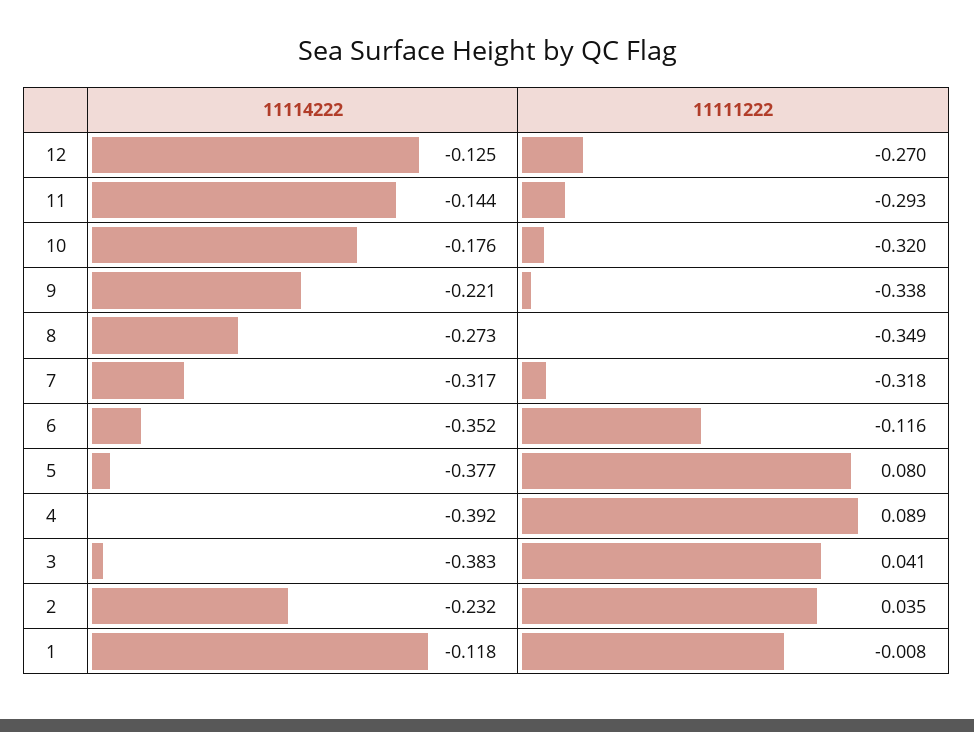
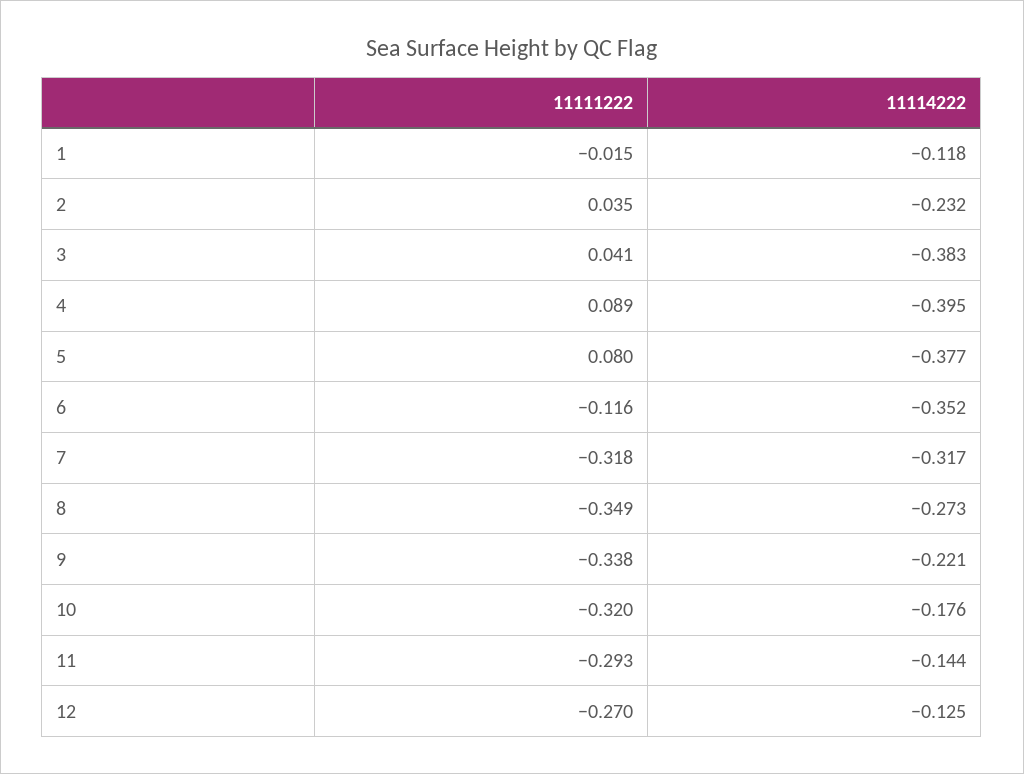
  {
    "11114222": {
      "12": -0.125,
      "11": -0.144,
      "10": -0.176,
      "9": -0.221,
      "8": -0.273,
      "7": -0.317,
      "6": -0.352,
      "5": -0.377,
-     "4": -0.392,
+     "4": -0.395,
      "3": -0.383,
      "2": -0.232,
      "1": -0.118
    },
    "11111222": {
      "12": -0.27,
      "11": -0.293,
      "10": -0.32,
      "9": -0.338,
      "8": -0.349,
      "7": -0.318,
      "6": -0.116,
      "5": 0.08,
      "4": 0.089,
      "3": 0.041,
      "2": 0.035,
-     "1": -0.008
+     "1": -0.015
    }
  }

